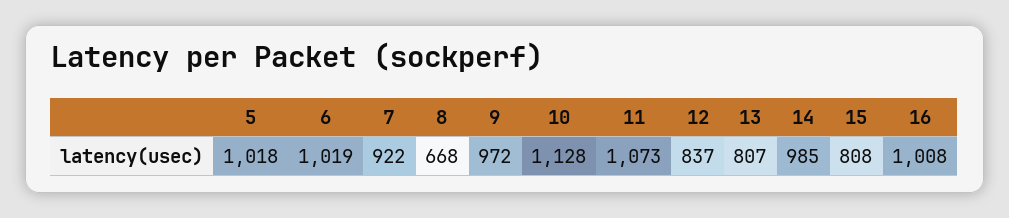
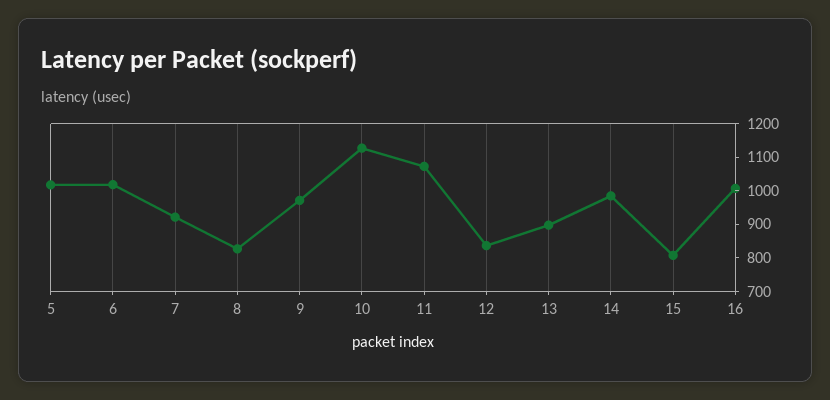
  {
    "5": 1018,
    "6": 1019,
    "7": 922,
-   "8": 668,
+   "8": 825,
    "9": 972,
    "10": 1128,
    "11": 1073,
    "12": 837,
-   "13": 807,
+   "13": 900,
    "14": 985,
    "15": 808,
    "16": 1008
  }

